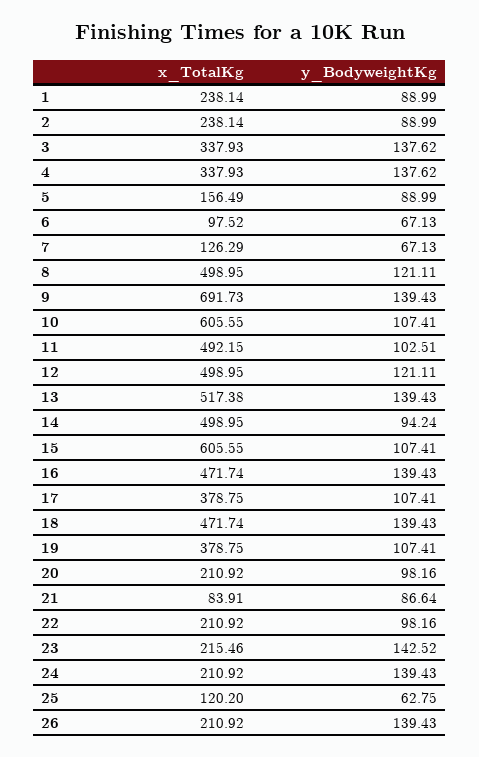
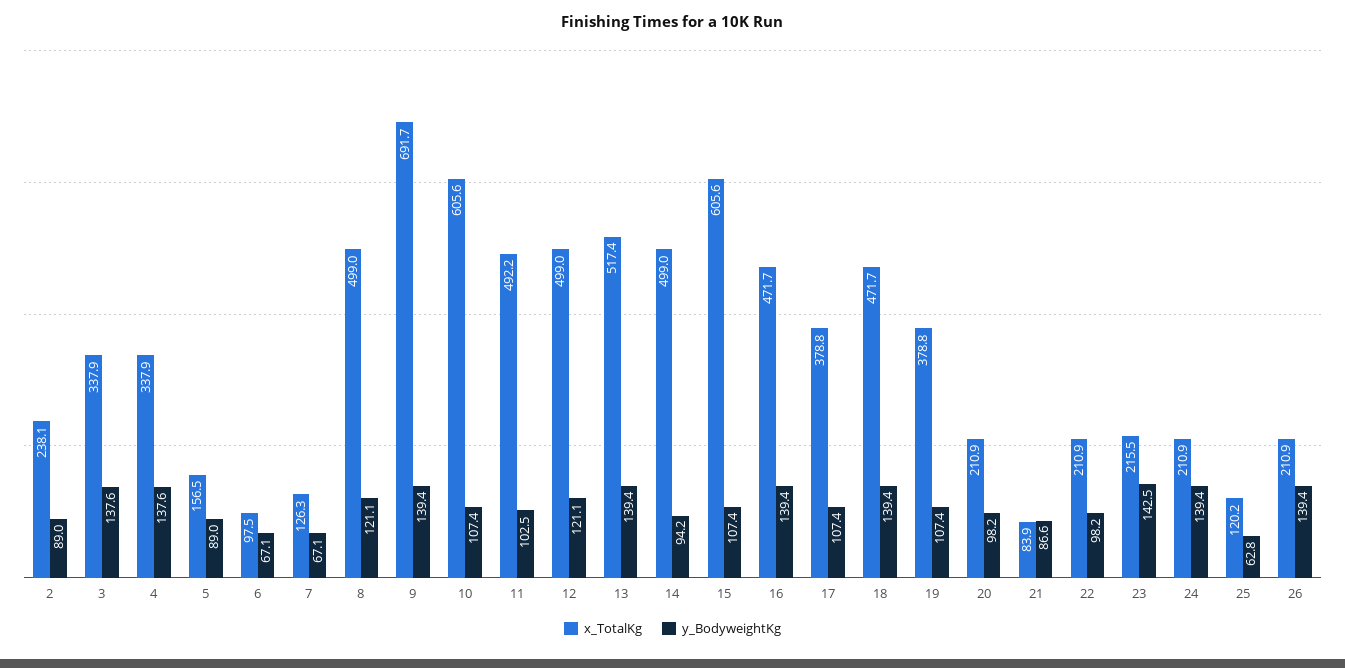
  {
    "x_TotalKg": {
-     "1": 238.14,
      "2": 238.14,
      "3": 337.93,
      "4": 337.93,
      "5": 156.49,
      "6": 97.52,
      "7": 126.29,
      "8": 498.95,
      "9": 691.73,
      "10": 605.55,
      "11": 492.15,
      "12": 498.95,
      "13": 517.38,
      "14": 498.95,
      "15": 605.55,
      "16": 471.74,
      "17": 378.75,
      "18": 471.74,
      "19": 378.75,
      "20": 210.92,
      "21": 83.91,
      "22": 210.92,
      "23": 215.46,
      "24": 210.92,
      "25": 120.2,
      "26": 210.92
    },
    "y_BodyweightKg": {
-     "1": 88.99,
      "2": 88.99,
      "3": 137.62,
      "4": 137.62,
      "5": 88.99,
      "6": 67.13,
      "7": 67.13,
      "8": 121.11,
      "9": 139.43,
      "10": 107.41,
      "11": 102.51,
      "12": 121.11,
      "13": 139.43,
      "14": 94.24,
      "15": 107.41,
      "16": 139.43,
      "17": 107.41,
      "18": 139.43,
      "19": 107.41,
      "20": 98.16,
      "21": 86.64,
      "22": 98.16,
      "23": 142.52,
      "24": 139.43,
      "25": 62.75,
      "26": 139.43
    }
  }

